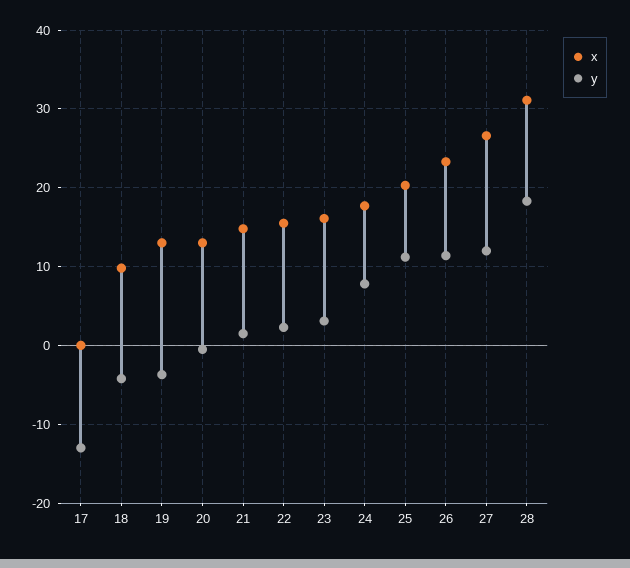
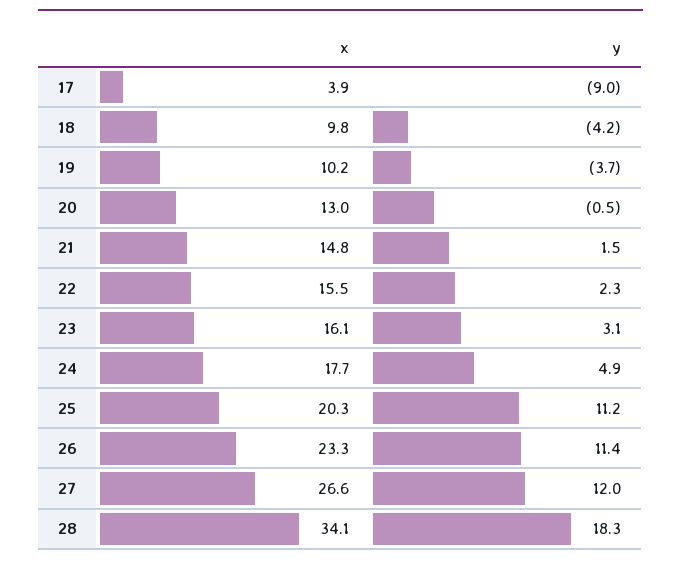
  {
    "x": {
-     "17": 0,
+     "17": 3.9,
      "18": 9.8,
-     "19": 13,
+     "19": 10.2,
      "20": 13,
      "21": 14.8,
      "22": 15.5,
      "23": 16.1,
      "24": 17.7,
      "25": 20.3,
      "26": 23.3,
      "27": 26.6,
-     "28": 31
+     "28": 34.1
    },
    "y": {
-     "17": -13,
+     "17": -9,
      "18": -4.2,
      "19": -3.7,
      "20": -0.5,
      "21": 1.5,
      "22": 2.3,
      "23": 3.1,
-     "24": 8,
+     "24": 4.9,
      "25": 11.2,
      "26": 11.4,
      "27": 12,
      "28": 18.3
    }
  }

